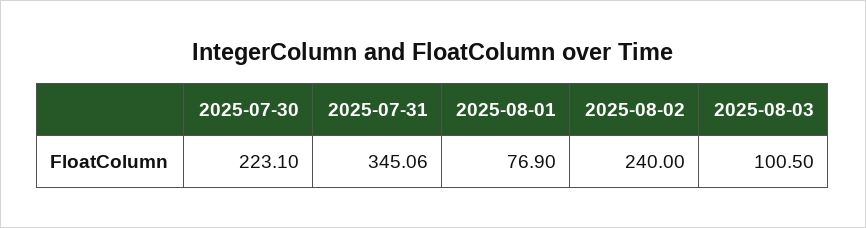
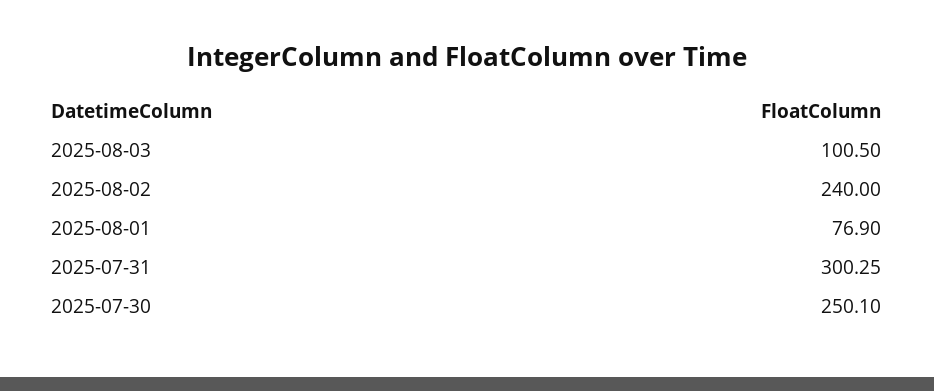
  {
-   "2025-07-30": 223.1,
+   "2025-07-30": 250.1,
-   "2025-07-31": 345.06,
+   "2025-07-31": 300.25,
    "2025-08-01": 76.9,
    "2025-08-02": 240,
    "2025-08-03": 100.5
  }

